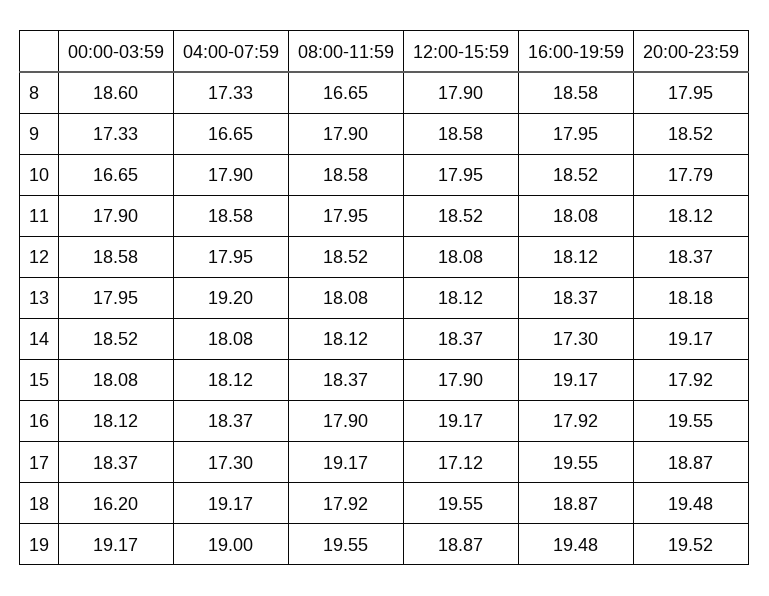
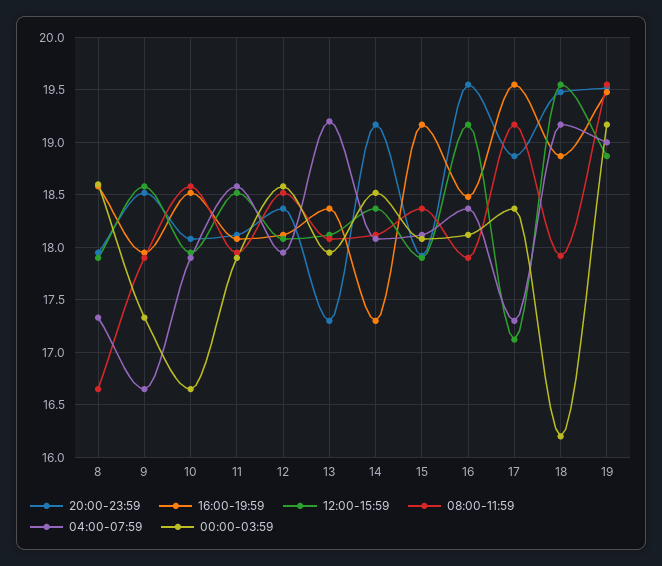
  {
    "00:00-03:59": {
      "8": 18.6,
      "9": 17.33,
      "10": 16.65,
      "11": 17.9,
      "12": 18.58,
      "13": 17.95,
      "14": 18.52,
      "15": 18.08,
      "16": 18.12,
      "17": 18.37,
      "18": 16.2,
      "19": 19.17
    },
    "04:00-07:59": {
      "8": 17.33,
      "9": 16.65,
      "10": 17.9,
      "11": 18.58,
      "12": 17.95,
      "13": 19.2,
      "14": 18.08,
      "15": 18.12,
      "16": 18.37,
      "17": 17.3,
      "18": 19.17,
      "19": 19
    },
    "08:00-11:59": {
      "8": 16.65,
      "9": 17.9,
      "10": 18.58,
      "11": 17.95,
      "12": 18.52,
      "13": 18.08,
      "14": 18.12,
      "15": 18.37,
      "16": 17.9,
      "17": 19.17,
      "18": 17.92,
      "19": 19.55
    },
    "12:00-15:59": {
      "8": 17.9,
      "9": 18.58,
      "10": 17.95,
      "11": 18.52,
      "12": 18.08,
      "13": 18.12,
      "14": 18.37,
      "15": 17.9,
      "16": 19.17,
      "17": 17.12,
      "18": 19.55,
      "19": 18.87
    },
    "16:00-19:59": {
      "8": 18.58,
      "9": 17.95,
      "10": 18.52,
      "11": 18.08,
      "12": 18.12,
      "13": 18.37,
      "14": 17.3,
      "15": 19.17,
-     "16": 17.92,
+     "16": 18.5,
      "17": 19.55,
      "18": 18.87,
      "19": 19.48
    },
    "20:00-23:59": {
      "8": 17.95,
      "9": 18.52,
-     "10": 17.79,
+     "10": 18.1,
      "11": 18.12,
      "12": 18.37,
-     "13": 18.18,
+     "13": 17.3,
      "14": 19.17,
      "15": 17.92,
      "16": 19.55,
      "17": 18.87,
      "18": 19.48,
      "19": 19.52
    }
  }

